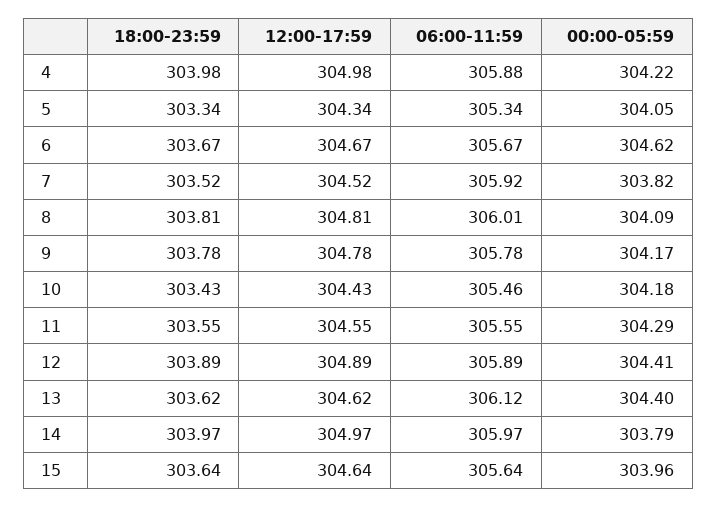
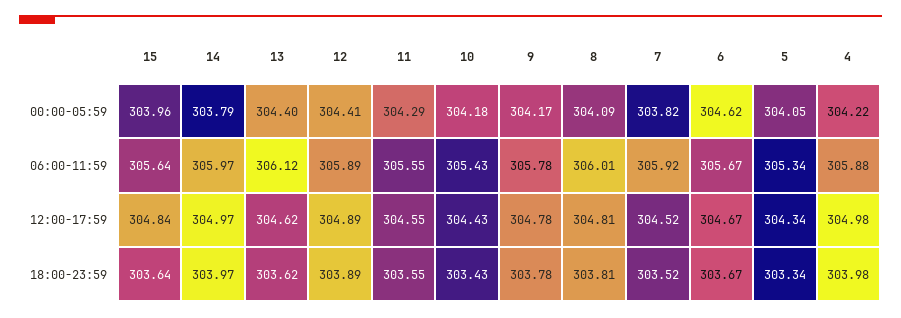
  {
    "18:00-23:59": {
      "4": 303.98,
      "5": 303.34,
      "6": 303.67,
      "7": 303.52,
      "8": 303.81,
      "9": 303.78,
      "10": 303.43,
      "11": 303.55,
      "12": 303.89,
      "13": 303.62,
      "14": 303.97,
      "15": 303.64
    },
    "12:00-17:59": {
      "4": 304.98,
      "5": 304.34,
      "6": 304.67,
      "7": 304.52,
      "8": 304.81,
      "9": 304.78,
      "10": 304.43,
      "11": 304.55,
      "12": 304.89,
      "13": 304.62,
      "14": 304.97,
-     "15": 304.64
+     "15": 304.84
    },
    "06:00-11:59": {
      "4": 305.88,
      "5": 305.34,
      "6": 305.67,
      "7": 305.92,
      "8": 306.01,
      "9": 305.78,
-     "10": 305.46,
+     "10": 305.43,
      "11": 305.55,
      "12": 305.89,
      "13": 306.12,
      "14": 305.97,
      "15": 305.64
    },
    "00:00-05:59": {
      "4": 304.22,
      "5": 304.05,
      "6": 304.62,
      "7": 303.82,
      "8": 304.09,
      "9": 304.17,
      "10": 304.18,
      "11": 304.29,
      "12": 304.41,
      "13": 304.4,
      "14": 303.79,
      "15": 303.96
    }
  }

